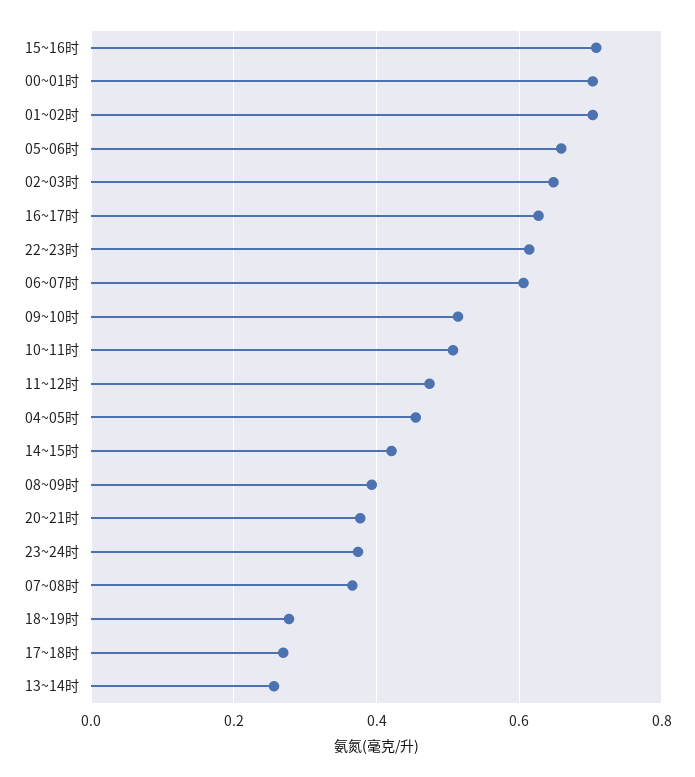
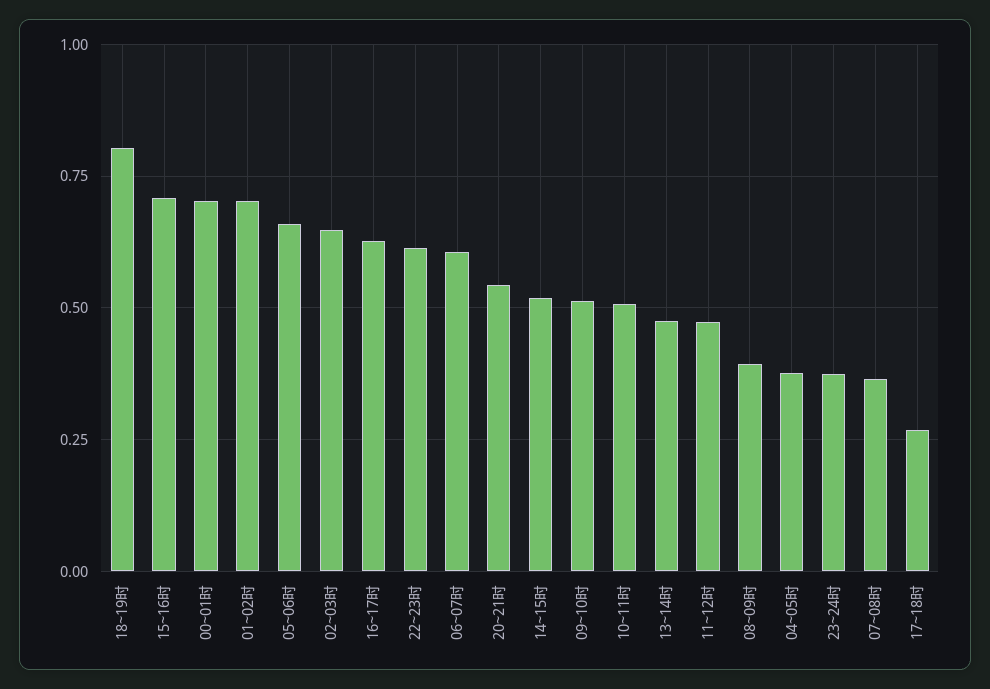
  {
    "15~16时": 0.7,
    "00~01时": 0.7,
    "01~02时": 0.7,
    "05~06时": 0.66,
    "02~03时": 0.64,
    "16~17时": 0.62,
    "22~23时": 0.62,
    "06~07时": 0.6,
    "09~10时": 0.52,
    "10~11时": 0.5,
    "11~12时": 0.48,
-   "04~05时": 0.46,
+   "04~05时": 0.375,
-   "14~15时": 0.42,
+   "14~15时": 0.525,
    "08~09时": 0.4,
-   "20~21时": 0.38,
+   "20~21时": 0.55,
    "23~24时": 0.38,
    "07~08时": 0.36,
-   "18~19时": 0.28,
+   "18~19时": 0.8,
    "17~18时": 0.26,
-   "13~14时": 0.26
+   "13~14时": 0.475
  }

